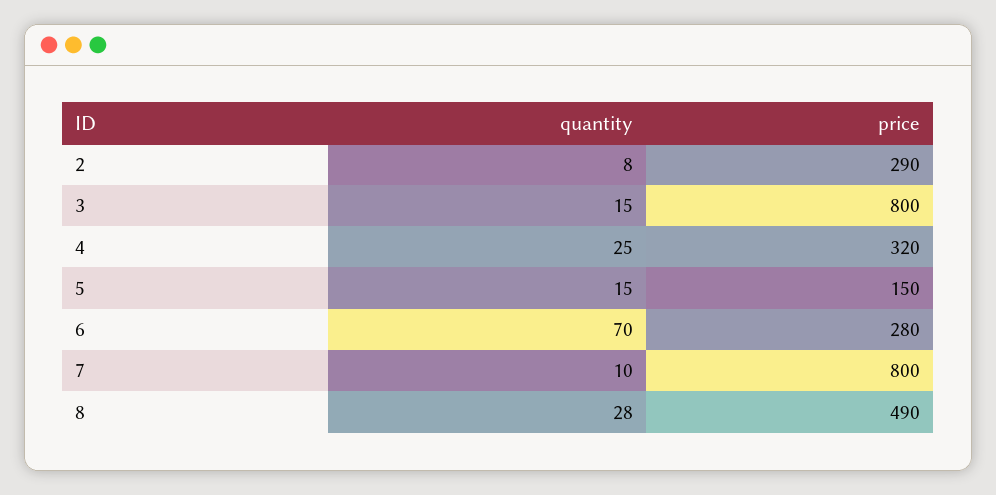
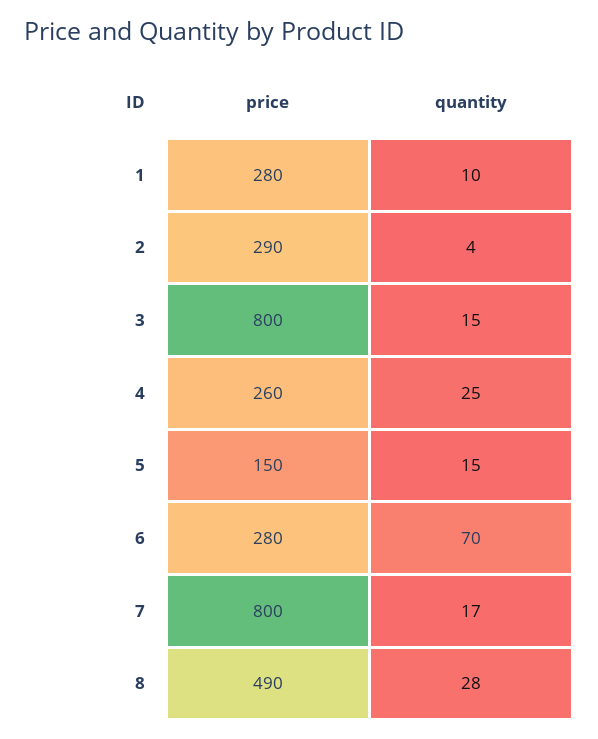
  {
    "quantity": {
-     "2": 8,
+     "2": 4,
      "3": 15,
      "4": 25,
      "5": 15,
      "6": 70,
-     "7": 10,
+     "7": 17,
-     "8": 28
+     "8": 28,
+     "1": 10
    },
    "price": {
      "2": 290,
      "3": 800,
-     "4": 320,
+     "4": 260,
      "5": 150,
      "6": 280,
      "7": 800,
-     "8": 490
+     "8": 490,
+     "1": 280
    }
  }

